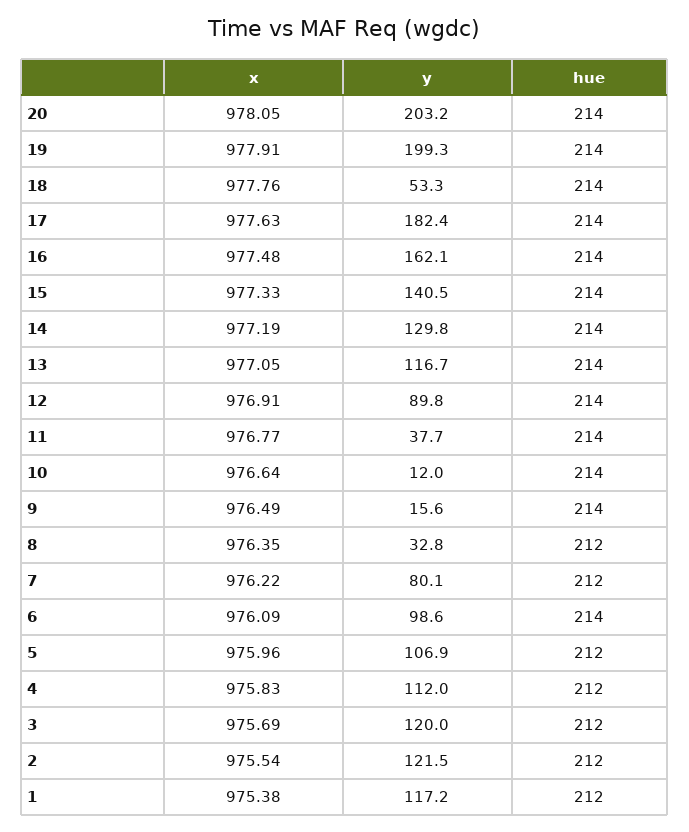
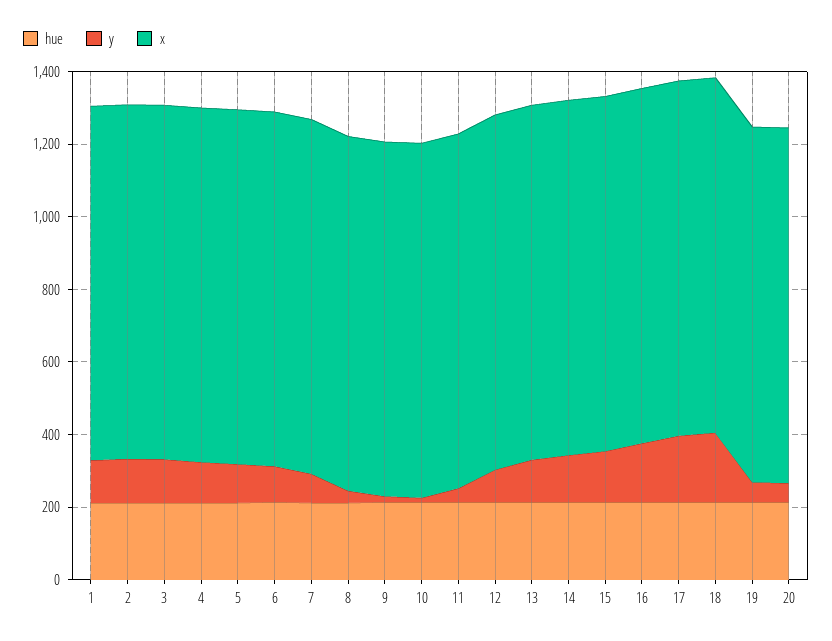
  {
    "x": {
      "20": 978.05,
      "19": 977.91,
      "18": 977.76,
      "17": 977.63,
      "16": 977.48,
      "15": 977.33,
      "14": 977.19,
      "13": 977.05,
      "12": 976.91,
      "11": 976.77,
      "10": 976.64,
      "9": 976.49,
      "8": 976.35,
      "7": 976.22,
      "6": 976.09,
      "5": 975.96,
      "4": 975.83,
      "3": 975.69,
      "2": 975.54,
      "1": 975.38
    },
    "y": {
-     "20": 203.2,
+     "20": 50,
-     "19": 199.3,
+     "19": 50,
-     "18": 53.3,
+     "18": 200,
      "17": 182.4,
      "16": 162.1,
      "15": 140.5,
      "14": 129.8,
      "13": 116.7,
      "12": 89.8,
      "11": 37.7,
      "10": 12,
      "9": 15.6,
      "8": 32.8,
      "7": 80.1,
      "6": 98.6,
      "5": 106.9,
      "4": 112,
      "3": 120,
      "2": 121.5,
      "1": 117.2
    },
    "hue": {
      "20": 214,
      "19": 214,
      "18": 214,
      "17": 214,
      "16": 214,
      "15": 214,
      "14": 214,
      "13": 214,
      "12": 214,
      "11": 214,
      "10": 214,
      "9": 214,
      "8": 212,
      "7": 212,
      "6": 214,
      "5": 212,
      "4": 212,
      "3": 212,
      "2": 212,
      "1": 212
    }
  }

